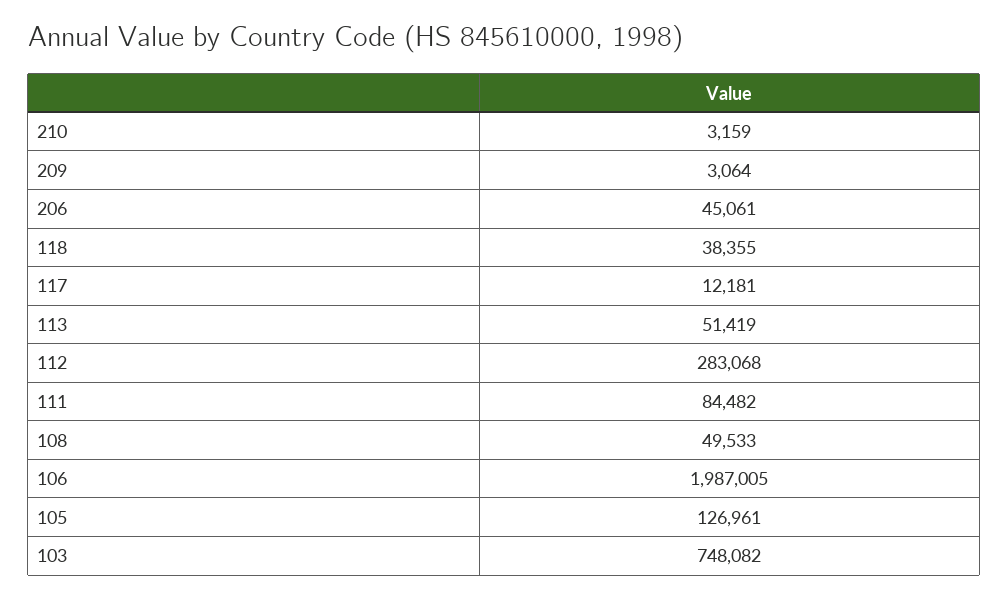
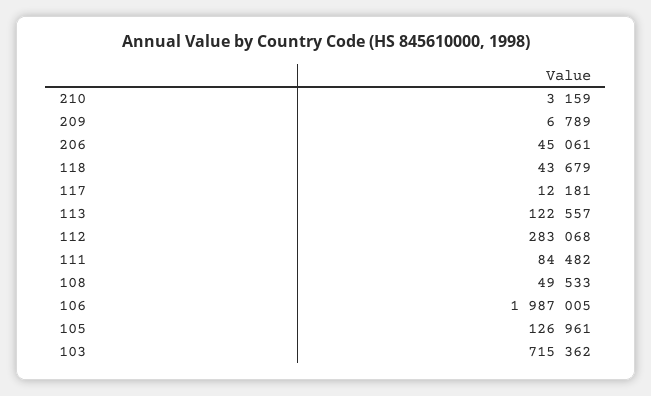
  {
    "210": 3159,
-   "209": 3064,
+   "209": 6789,
    "206": 45061,
-   "118": 38355,
+   "118": 43679,
    "117": 12181,
-   "113": 51419,
+   "113": 122557,
    "112": 283068,
    "111": 84482,
    "108": 49533,
    "106": 1987005,
    "105": 126961,
-   "103": 748082
+   "103": 715362
  }

